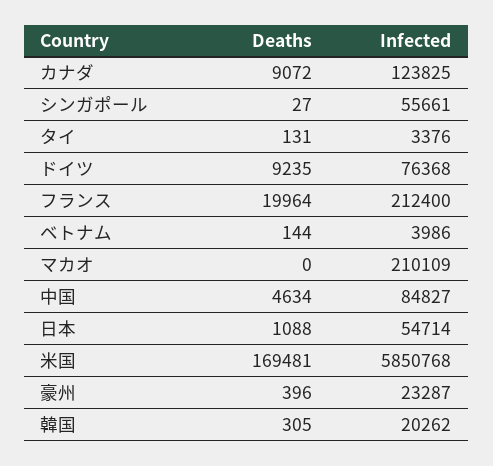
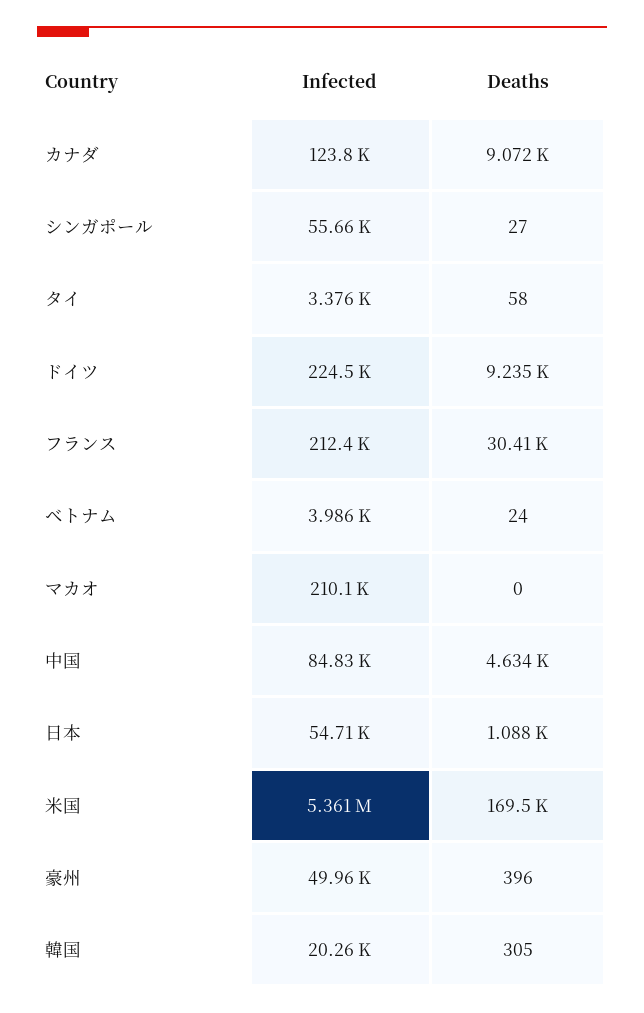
  {
    "Deaths": {
      "カナダ": 9072,
      "シンガポール": 27,
-     "タイ": 131,
+     "タイ": 58,
      "ドイツ": 9235,
-     "フランス": 19964,
+     "フランス": 30410,
-     "ベトナム": 144,
+     "ベトナム": 24,
      "マカオ": 0,
      "中国": 4634,
      "日本": 1088,
      "米国": 169481,
      "豪州": 396,
      "韓国": 305
    },
    "Infected": {
      "カナダ": 123825,
      "シンガポール": 55661,
      "タイ": 3376,
-     "ドイツ": 76368,
+     "ドイツ": 224500,
      "フランス": 212400,
      "ベトナム": 3986,
      "マカオ": 210109,
      "中国": 84827,
      "日本": 54714,
-     "米国": 5850768,
+     "米国": 5361000,
-     "豪州": 23287,
+     "豪州": 49960,
      "韓国": 20262
    }
  }

